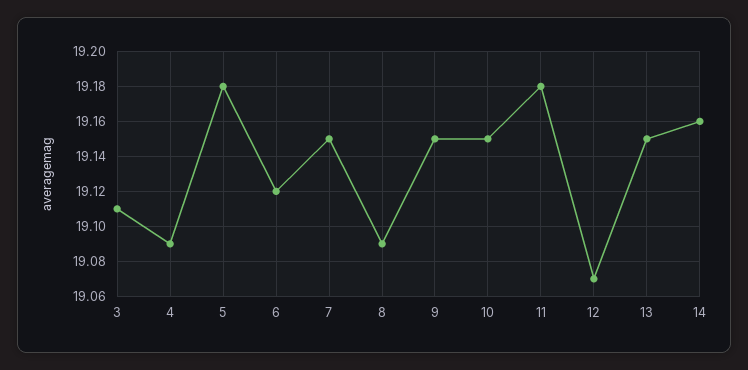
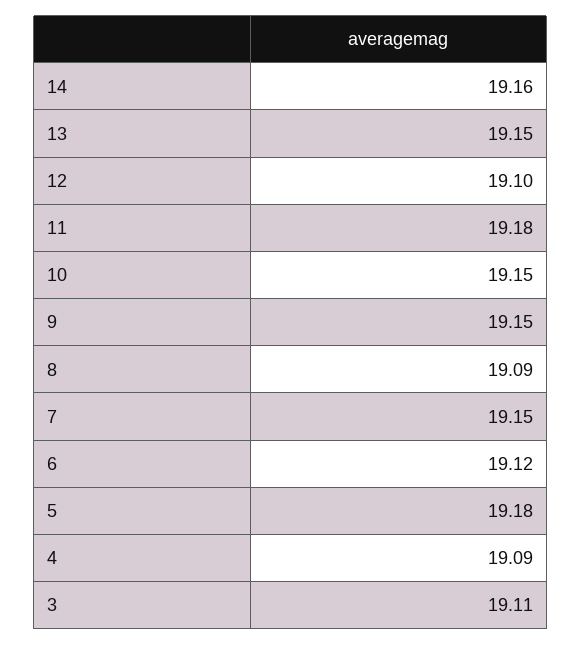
  {
    "3": 19.11,
    "4": 19.09,
    "5": 19.18,
    "6": 19.12,
    "7": 19.15,
    "8": 19.09,
    "9": 19.15,
    "10": 19.15,
    "11": 19.18,
-   "12": 19.07,
+   "12": 19.1,
    "13": 19.15,
    "14": 19.16
  }

